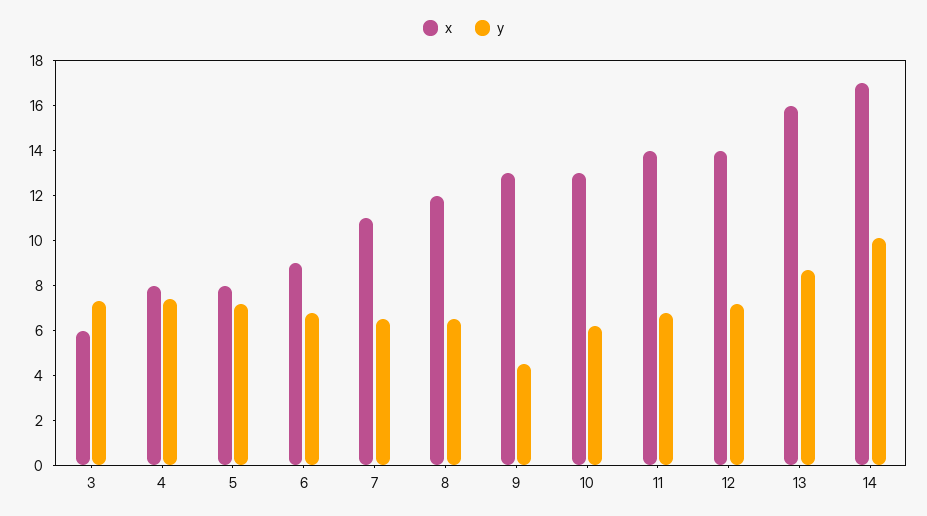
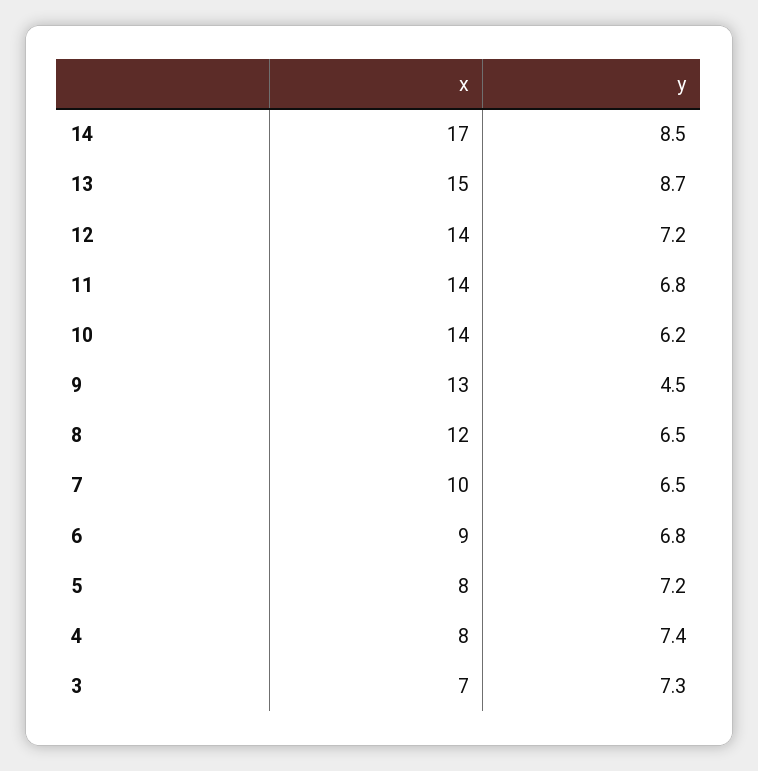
  {
    "x": {
-     "3": 6,
+     "3": 7,
      "4": 8,
      "5": 8,
      "6": 9,
-     "7": 11,
+     "7": 10,
      "8": 12,
      "9": 13,
-     "10": 13,
+     "10": 14,
      "11": 14,
      "12": 14,
-     "13": 16,
+     "13": 15,
      "14": 17
    },
    "y": {
      "3": 7.3,
      "4": 7.4,
      "5": 7.2,
      "6": 6.8,
      "7": 6.5,
      "8": 6.5,
      "9": 4.5,
      "10": 6.2,
      "11": 6.8,
      "12": 7.2,
      "13": 8.7,
-     "14": 10
+     "14": 8.5
    }
  }

